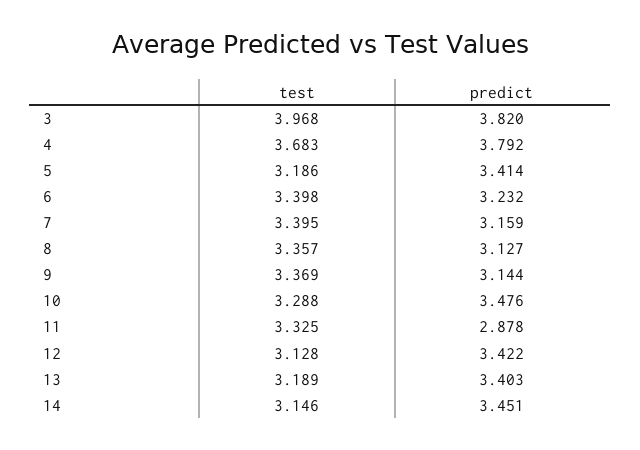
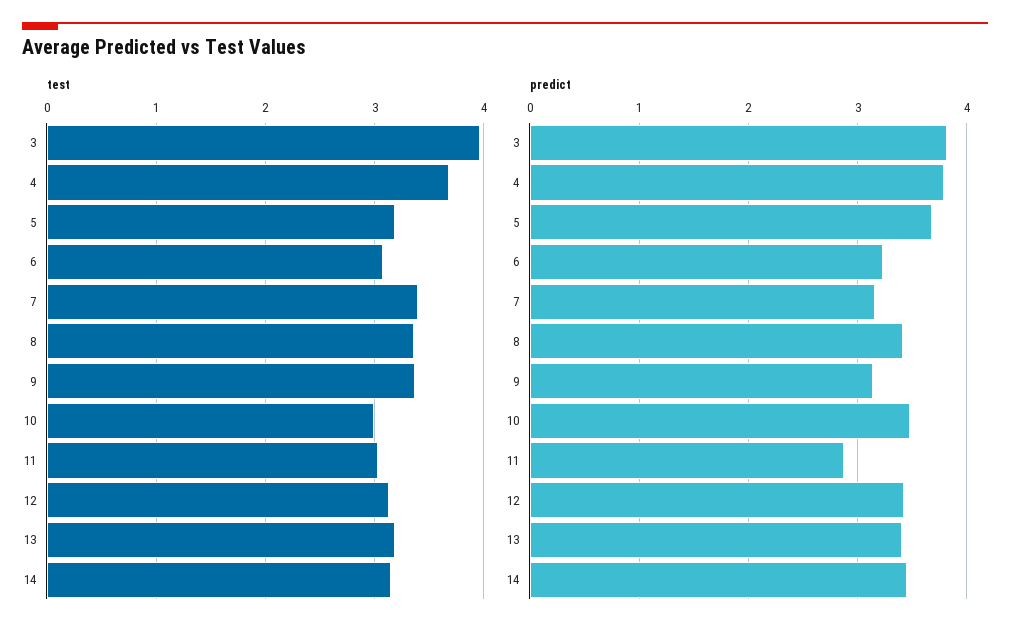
  {
    "test": {
      "3": 3.968,
      "4": 3.683,
      "5": 3.186,
-     "6": 3.398,
+     "6": 3.1,
      "7": 3.395,
      "8": 3.357,
      "9": 3.369,
-     "10": 3.288,
+     "10": 3,
-     "11": 3.325,
+     "11": 3,
      "12": 3.128,
      "13": 3.189,
      "14": 3.146
    },
    "predict": {
      "3": 3.82,
      "4": 3.792,
-     "5": 3.414,
+     "5": 3.7,
      "6": 3.232,
      "7": 3.159,
-     "8": 3.127,
+     "8": 3.4,
      "9": 3.144,
      "10": 3.476,
      "11": 2.878,
      "12": 3.422,
      "13": 3.403,
      "14": 3.451
    }
  }

